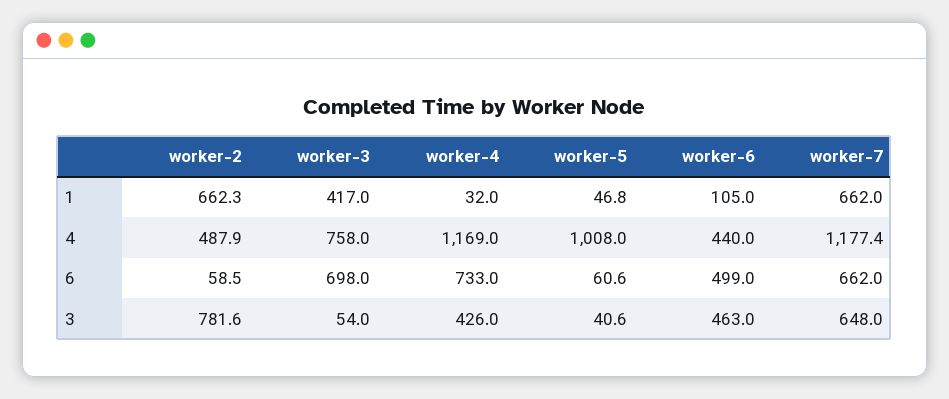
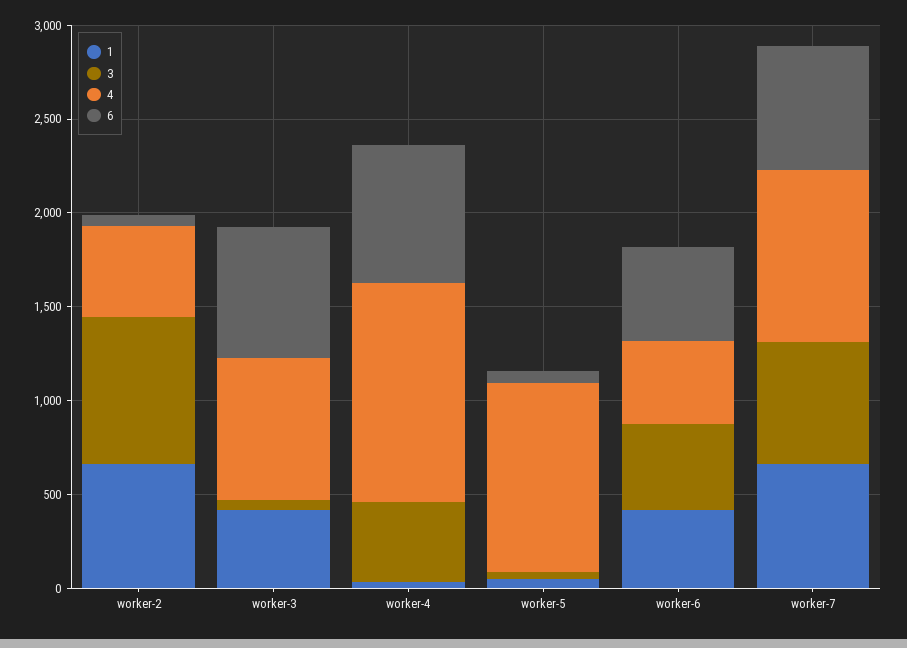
  {
    "1": {
      "worker-2": 662.3,
      "worker-3": 417,
      "worker-4": 32,
      "worker-5": 46.8,
-     "worker-6": 105,
+     "worker-6": 400,
      "worker-7": 662
    },
    "4": {
      "worker-2": 487.9,
      "worker-3": 758,
      "worker-4": 1169,
      "worker-5": 1008,
      "worker-6": 440,
-     "worker-7": 1177.4
+     "worker-7": 900
    },
    "6": {
      "worker-2": 58.5,
      "worker-3": 698,
      "worker-4": 733,
      "worker-5": 60.6,
      "worker-6": 499,
      "worker-7": 662
    },
    "3": {
      "worker-2": 781.6,
      "worker-3": 54,
      "worker-4": 426,
      "worker-5": 40.6,
      "worker-6": 463,
      "worker-7": 648
    }
  }

